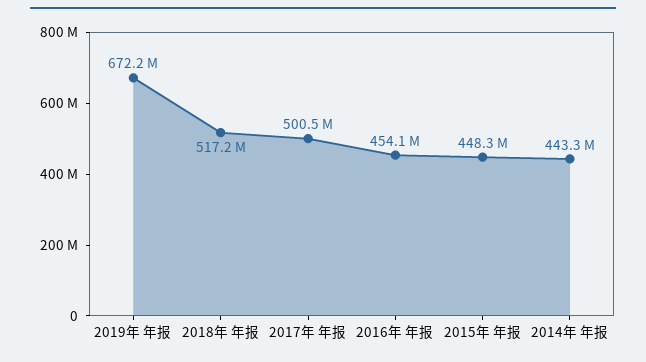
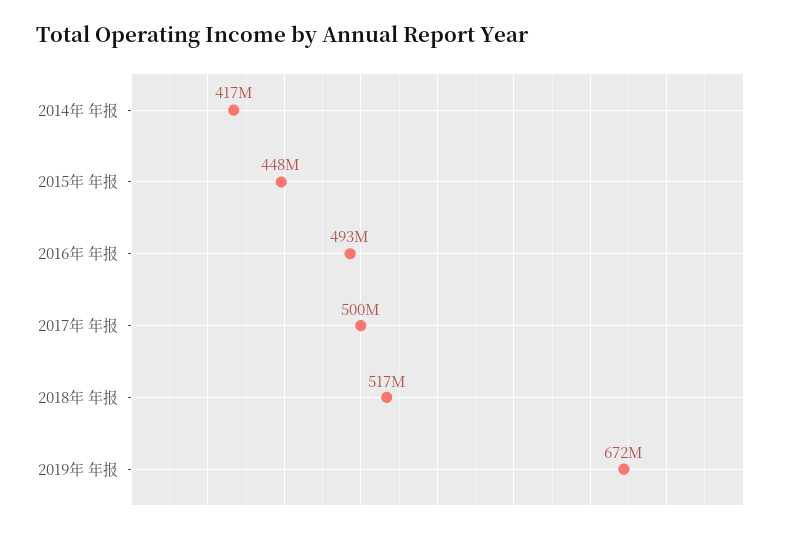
  {
    "2019年 年报": 672200000,
    "2018年 年报": 517200000,
    "2017年 年报": 500500000,
-   "2016年 年报": 454100000,
+   "2016年 年报": 493000000,
    "2015年 年报": 448300000,
-   "2014年 年报": 443300000
+   "2014年 年报": 417000000
  }

